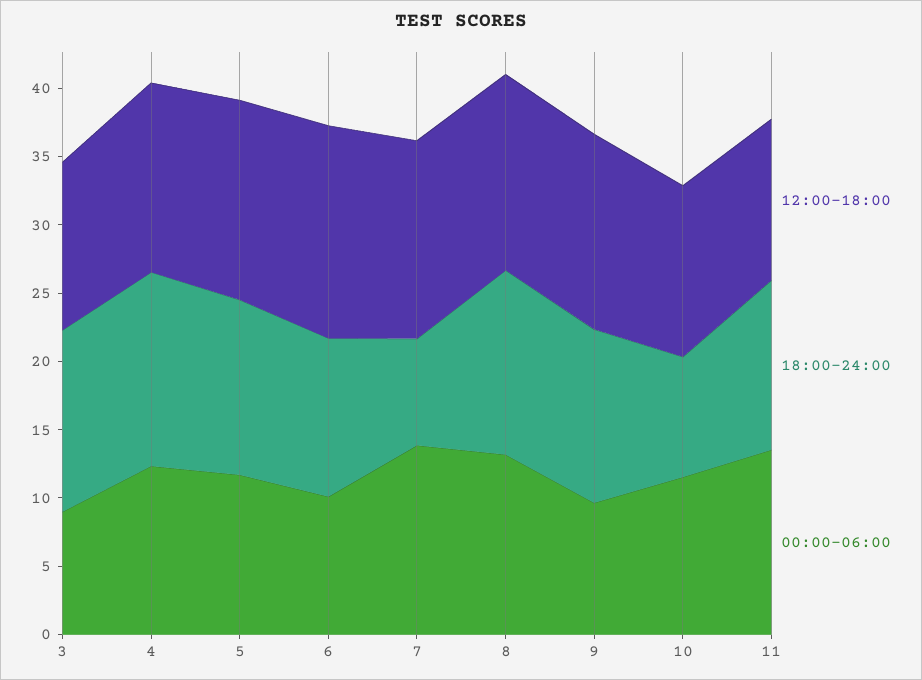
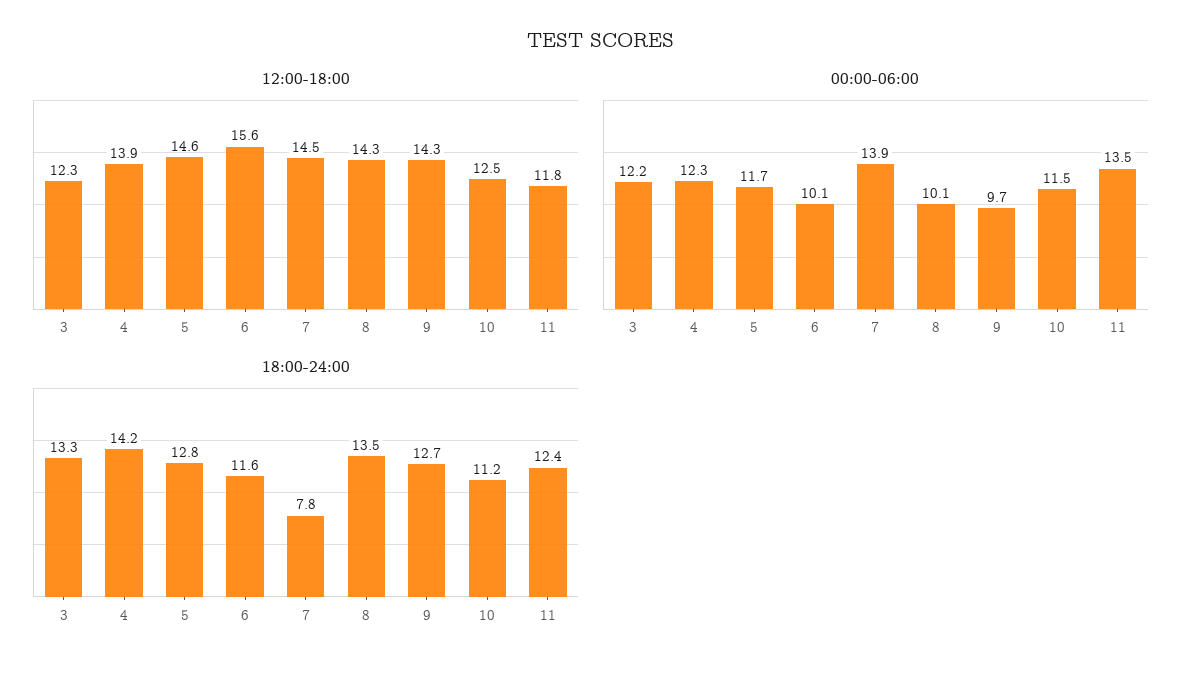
  {
    "12:00-18:00": {
      "3": 12.3,
      "4": 13.9,
      "5": 14.6,
      "6": 15.6,
      "7": 14.5,
      "8": 14.3,
      "9": 14.3,
      "10": 12.5,
      "11": 11.8
    },
    "18:00-24:00": {
      "3": 13.3,
      "4": 14.2,
      "5": 12.8,
      "6": 11.6,
      "7": 7.8,
      "8": 13.5,
      "9": 12.7,
-     "10": 9,
+     "10": 11.2,
      "11": 12.4
    },
    "00:00-06:00": {
-     "3": 9,
+     "3": 12.2,
      "4": 12.3,
      "5": 11.7,
      "6": 10.1,
      "7": 13.9,
-     "8": 13,
+     "8": 10.1,
      "9": 9.7,
      "10": 11.5,
      "11": 13.5
    }
  }

